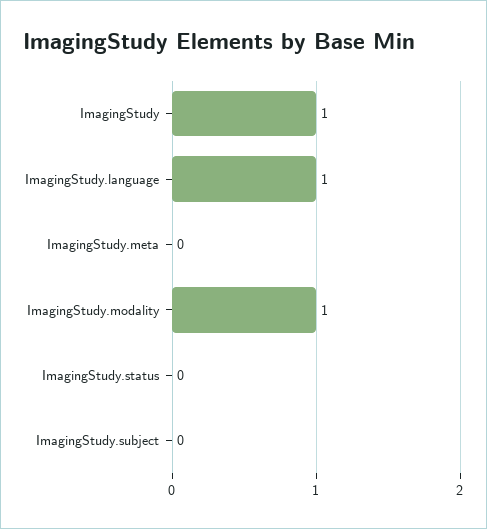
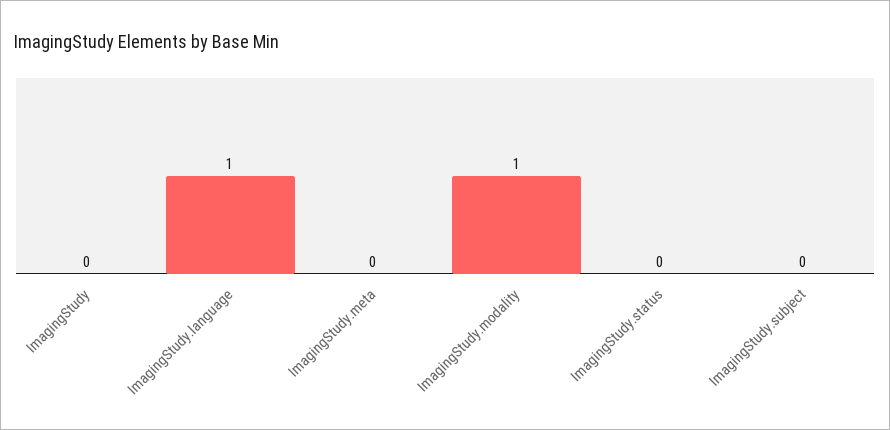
  {
-   "ImagingStudy": 1,
+   "ImagingStudy": 0,
    "ImagingStudy.language": 1,
    "ImagingStudy.meta": 0,
    "ImagingStudy.modality": 1,
    "ImagingStudy.status": 0,
    "ImagingStudy.subject": 0
  }

